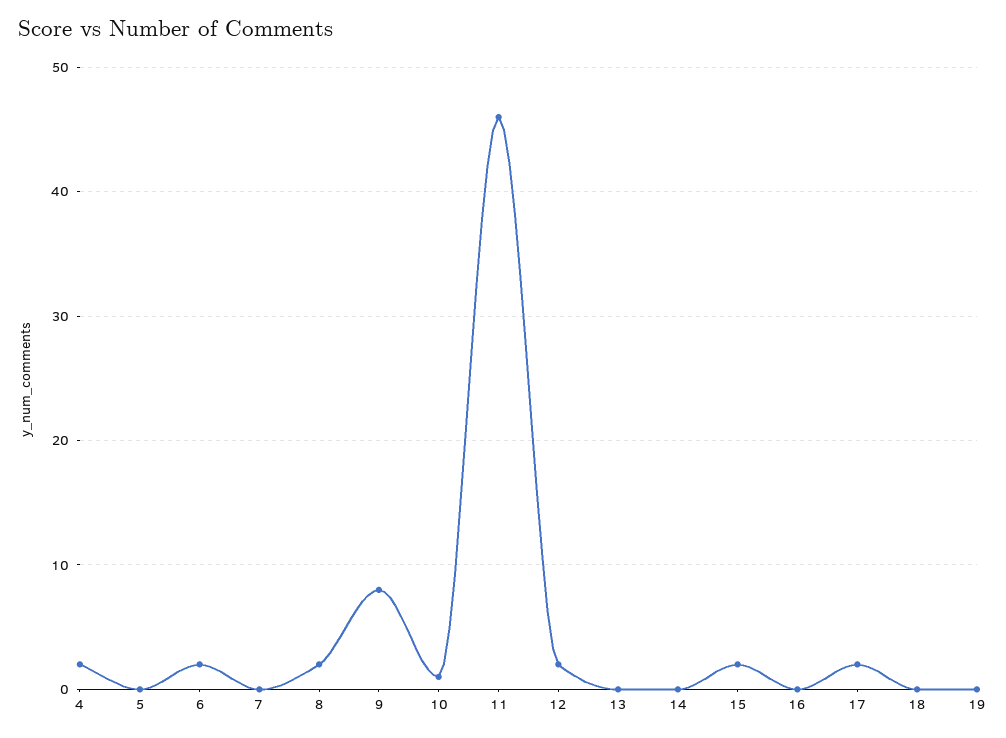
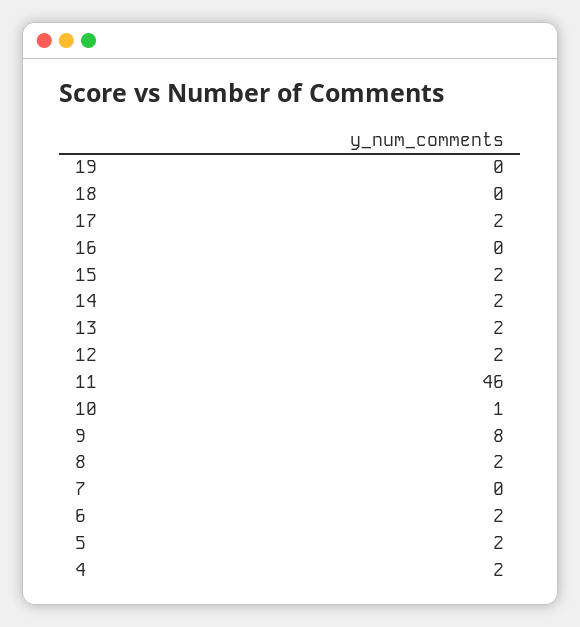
  {
    "4": 2,
-   "5": 0,
+   "5": 2,
    "6": 2,
    "7": 0,
    "8": 2,
    "9": 8,
    "10": 1,
    "11": 46,
    "12": 2,
-   "13": 0,
+   "13": 2,
-   "14": 0,
+   "14": 2,
    "15": 2,
    "16": 0,
    "17": 2,
    "18": 0,
    "19": 0
  }

